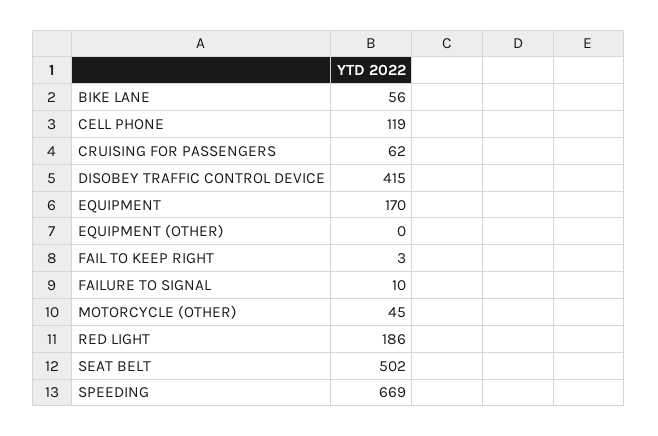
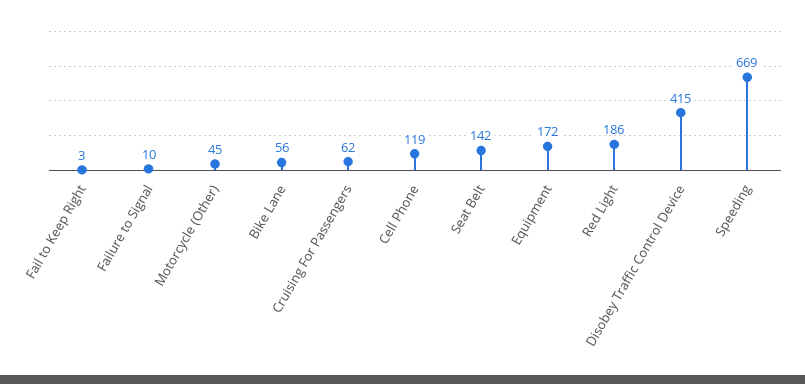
  {
    "BIKE LANE": 56,
    "CELL PHONE": 119,
    "CRUISING FOR PASSENGERS": 62,
    "DISOBEY TRAFFIC CONTROL DEVICE": 415,
-   "EQUIPMENT": 170,
+   "EQUIPMENT": 172,
-   "EQUIPMENT (OTHER)": 0,
    "FAIL TO KEEP RIGHT": 3,
    "FAILURE TO SIGNAL": 10,
    "MOTORCYCLE (OTHER)": 45,
    "RED LIGHT": 186,
-   "SEAT BELT": 502,
+   "SEAT BELT": 142,
    "SPEEDING": 669
  }

